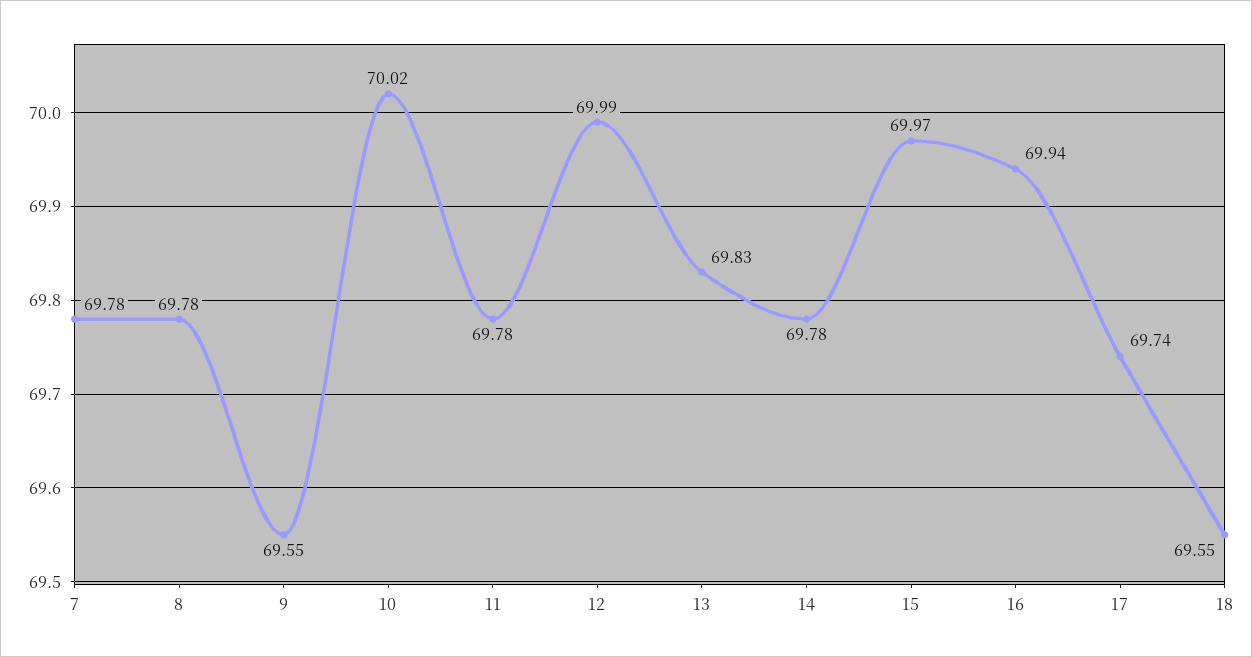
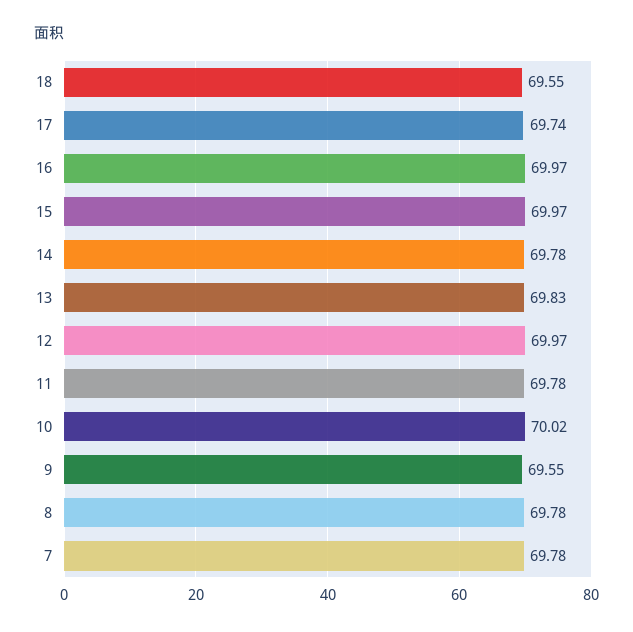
  {
    "7": 69.78,
    "8": 69.78,
    "9": 69.55,
    "10": 70.02,
    "11": 69.78,
-   "12": 69.99,
+   "12": 69.97,
    "13": 69.83,
    "14": 69.78,
    "15": 69.97,
-   "16": 69.94,
+   "16": 69.97,
    "17": 69.74,
    "18": 69.55
  }

